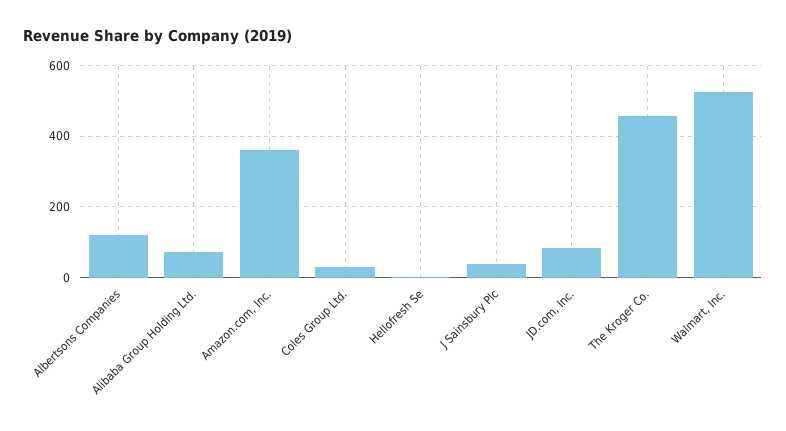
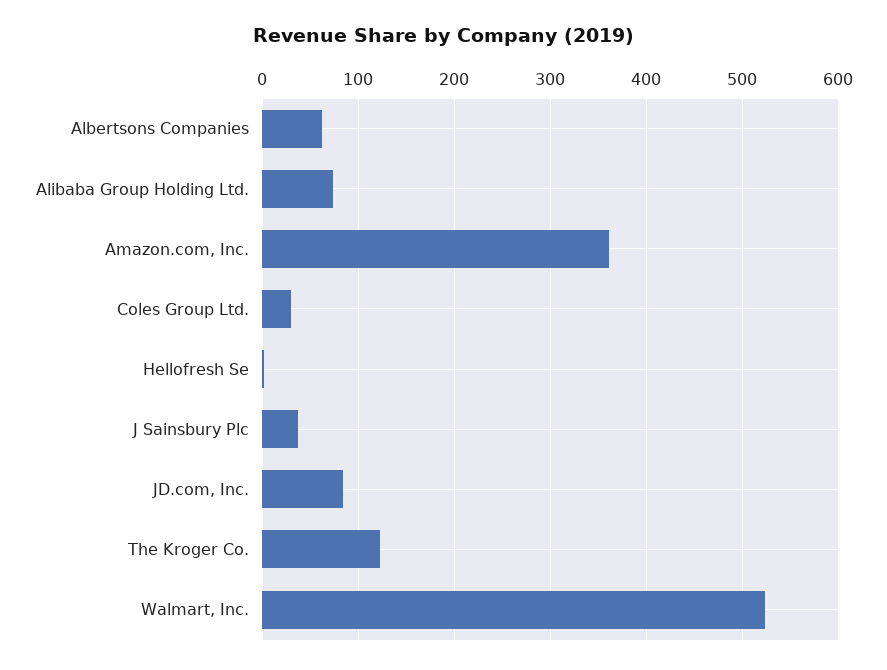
  {
-   "Albertsons Companies": 120,
+   "Albertsons Companies": 60,
    "Alibaba Group Holding Ltd.": 70,
    "Amazon.com, Inc.": 360,
    "Coles Group Ltd.": 30,
    "Hellofresh Se": 0,
    "J Sainsbury Plc": 40,
    "JD.com, Inc.": 80,
-   "The Kroger Co.": 460,
+   "The Kroger Co.": 120,
    "Walmart, Inc.": 520
  }

